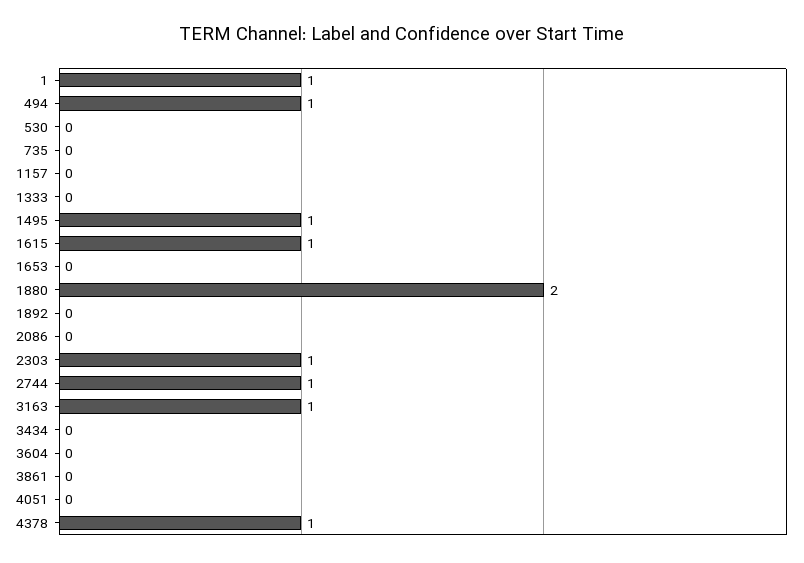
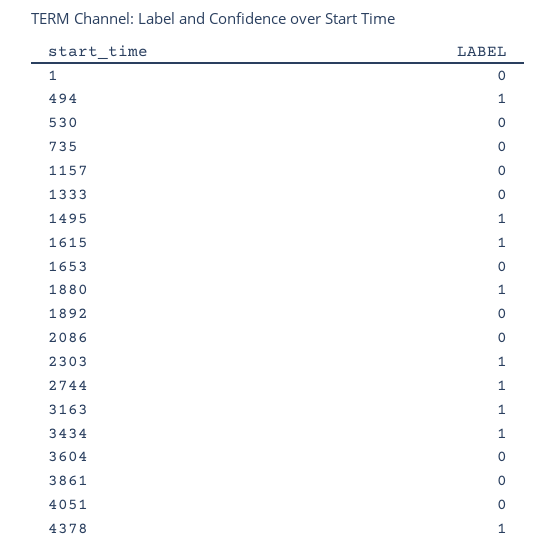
  {
-   "1": 1,
+   "1": 0,
    "494": 1,
    "530": 0,
    "735": 0,
    "1157": 0,
    "1333": 0,
    "1495": 1,
    "1615": 1,
    "1653": 0,
-   "1880": 2,
+   "1880": 1,
    "1892": 0,
    "2086": 0,
    "2303": 1,
    "2744": 1,
    "3163": 1,
-   "3434": 0,
+   "3434": 1,
    "3604": 0,
    "3861": 0,
    "4051": 0,
    "4378": 1
  }

